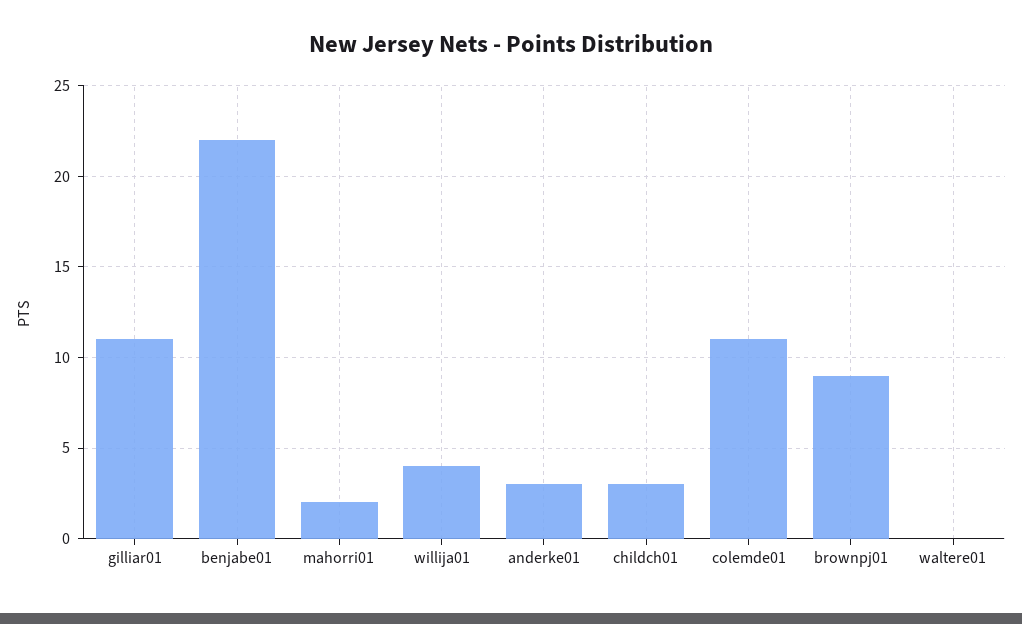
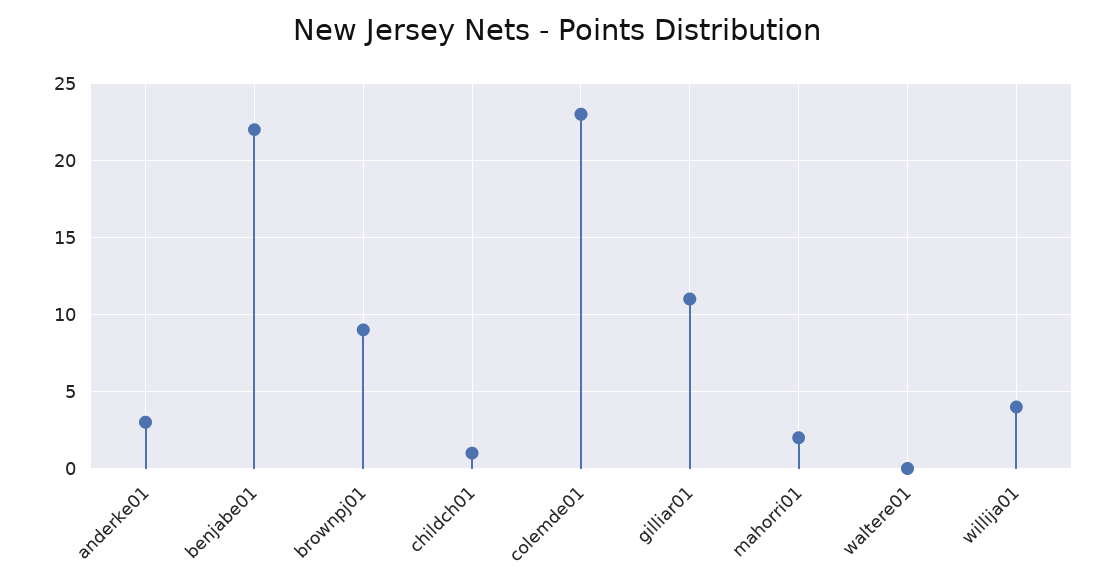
  {
    "gilliar01": 11,
    "benjabe01": 22,
    "mahorri01": 2,
    "willija01": 4,
    "anderke01": 3,
-   "childch01": 3,
+   "childch01": 1,
-   "colemde01": 11,
+   "colemde01": 23,
    "brownpj01": 9,
    "waltere01": 0
  }

